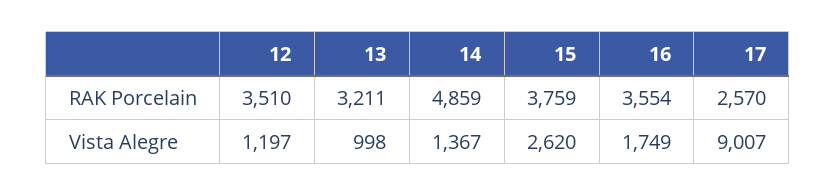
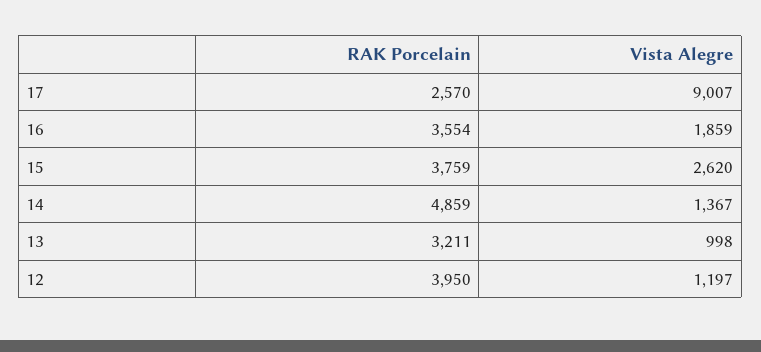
  {
    "12": {
-     "RAK Porcelain": 3510,
+     "RAK Porcelain": 3950,
      "Vista Alegre": 1197
    },
    "13": {
      "RAK Porcelain": 3211,
      "Vista Alegre": 998
    },
    "14": {
      "RAK Porcelain": 4859,
      "Vista Alegre": 1367
    },
    "15": {
      "RAK Porcelain": 3759,
      "Vista Alegre": 2620
    },
    "16": {
      "RAK Porcelain": 3554,
-     "Vista Alegre": 1749
+     "Vista Alegre": 1859
    },
    "17": {
      "RAK Porcelain": 2570,
      "Vista Alegre": 9007
    }
  }

